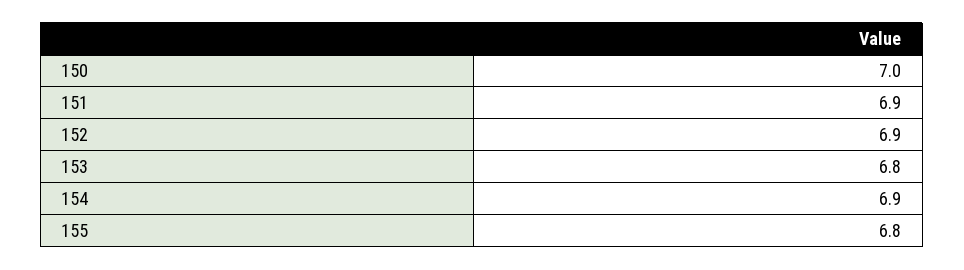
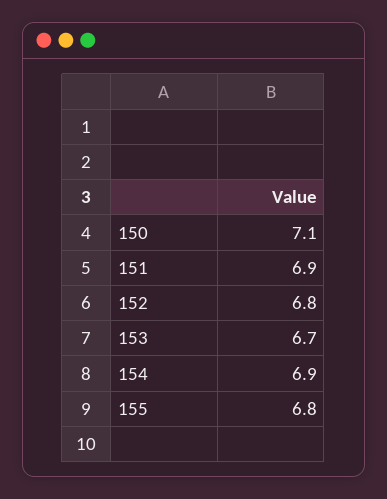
  {
-   "150": 7,
+   "150": 7.1,
    "151": 6.9,
-   "152": 6.9,
+   "152": 6.8,
-   "153": 6.8,
+   "153": 6.7,
    "154": 6.9,
    "155": 6.8
  }

